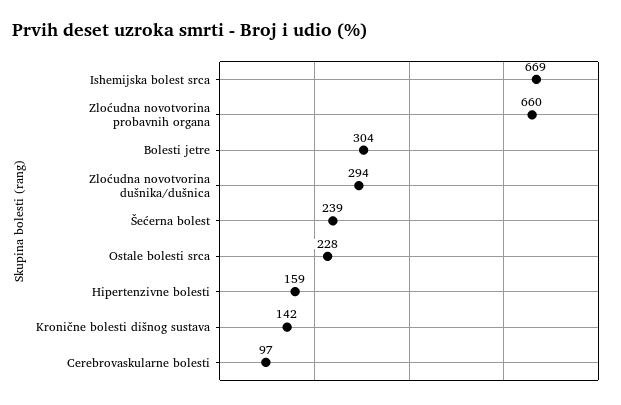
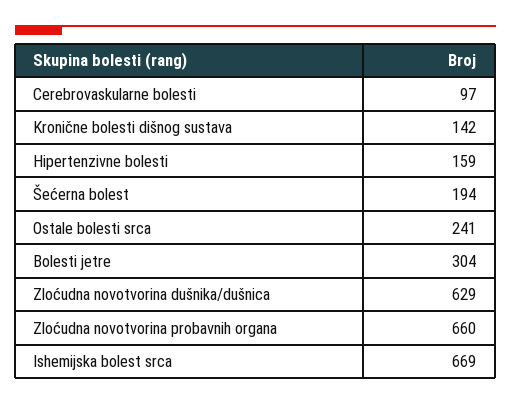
  {
    "Ishemijska bolest srca": 669,
    "Zloćudna novotvorina probavnih organa": 660,
    "Bolesti jetre": 304,
-   "Zloćudna novotvorina dušnika/dušnica": 294,
+   "Zloćudna novotvorina dušnika/dušnica": 629,
-   "Šećerna bolest": 239,
+   "Šećerna bolest": 194,
-   "Ostale bolesti srca": 228,
+   "Ostale bolesti srca": 241,
    "Hipertenzivne bolesti": 159,
    "Kronične bolesti dišnog sustava": 142,
    "Cerebrovaskularne bolesti": 97
  }

